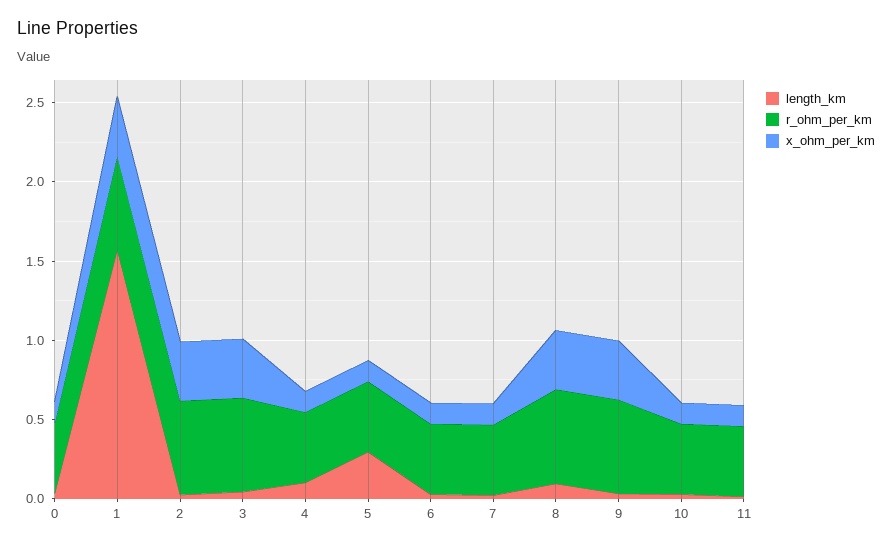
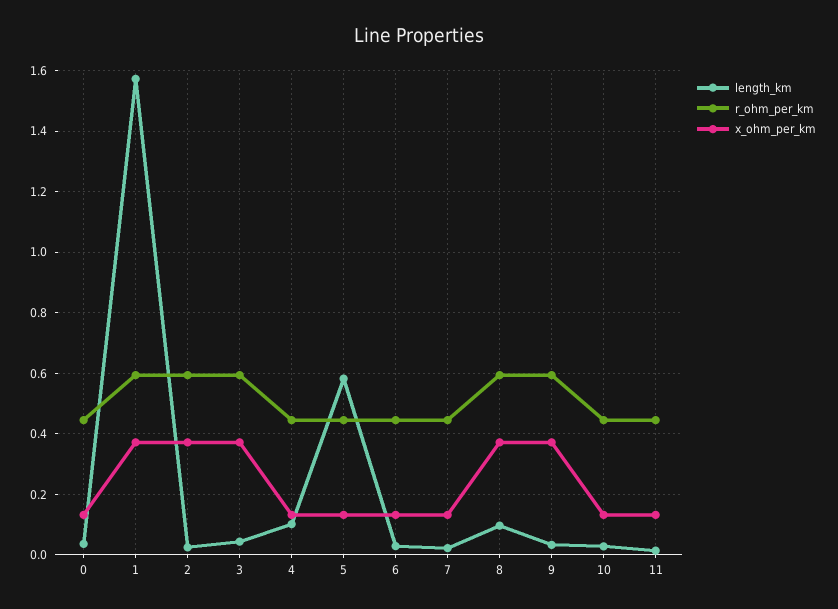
  {
    "length_km": {
      "0": 0.04,
      "1": 1.58,
      "2": 0.02,
      "3": 0.04,
      "4": 0.1,
-     "5": 0.3,
+     "5": 0.58,
      "6": 0.02,
      "7": 0.02,
      "8": 0.1,
      "9": 0.04,
      "10": 0.02,
      "11": 0.02
    },
    "r_ohm_per_km": {
      "0": 0.44,
      "1": 0.6,
      "2": 0.6,
      "3": 0.6,
      "4": 0.44,
      "5": 0.44,
      "6": 0.44,
      "7": 0.44,
      "8": 0.6,
      "9": 0.6,
      "10": 0.44,
      "11": 0.44
    },
    "x_ohm_per_km": {
      "0": 0.14,
      "1": 0.38,
      "2": 0.38,
      "3": 0.38,
      "4": 0.14,
      "5": 0.14,
      "6": 0.14,
      "7": 0.14,
      "8": 0.38,
      "9": 0.38,
      "10": 0.14,
      "11": 0.14
    }
  }

